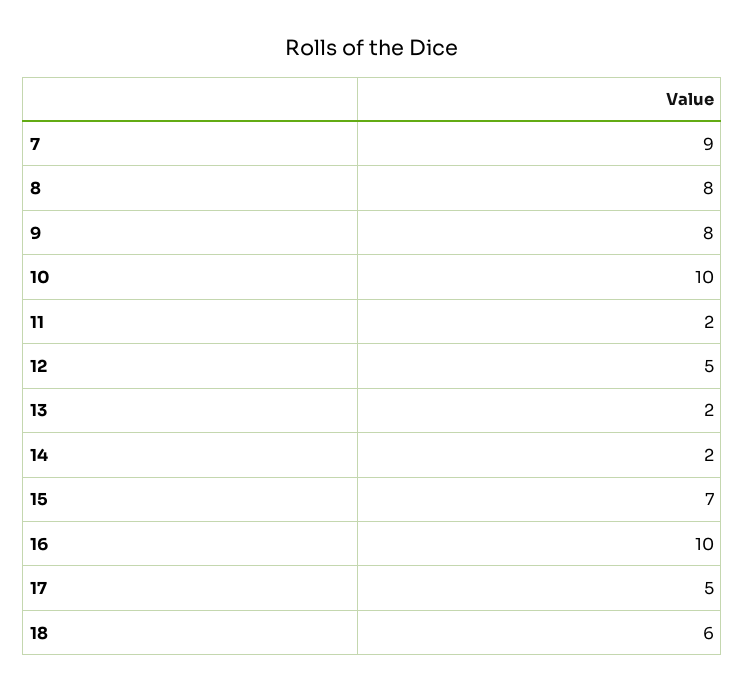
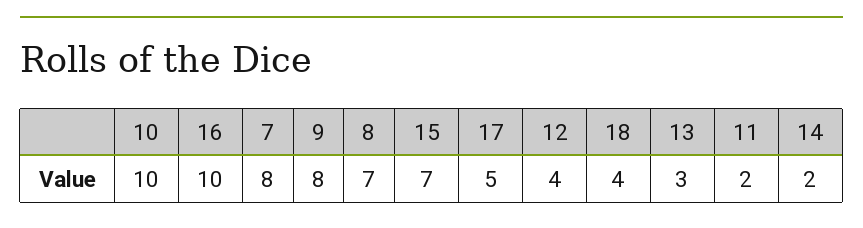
  {
-   "7": 9,
+   "7": 8,
-   "8": 8,
+   "8": 7,
    "9": 8,
    "10": 10,
    "11": 2,
-   "12": 5,
+   "12": 4,
-   "13": 2,
+   "13": 3,
    "14": 2,
    "15": 7,
    "16": 10,
    "17": 5,
-   "18": 6
+   "18": 4
  }

